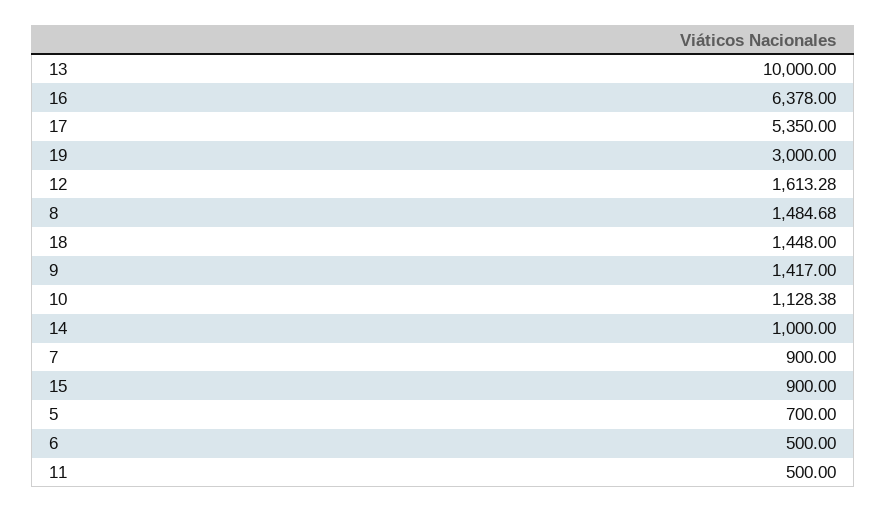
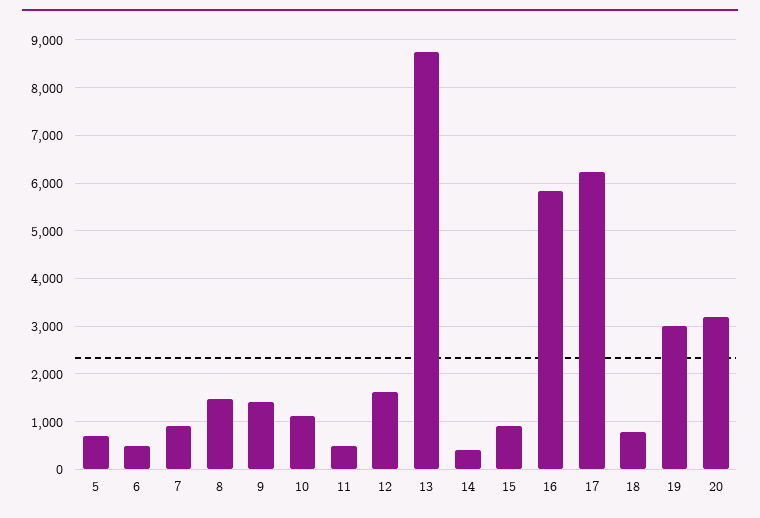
  {
-   "13": 10000,
+   "13": 8800,
-   "16": 6378,
+   "16": 5800,
-   "17": 5350,
+   "17": 6200,
    "19": 3000,
    "12": 1613.28,
    "8": 1484.68,
-   "18": 1448,
+   "18": 800,
    "9": 1417,
    "10": 1128.38,
-   "14": 1000,
+   "14": 400,
    "7": 900,
    "15": 900,
    "5": 700,
    "6": 500,
-   "11": 500
+   "11": 500,
+   "20": 3200
  }

